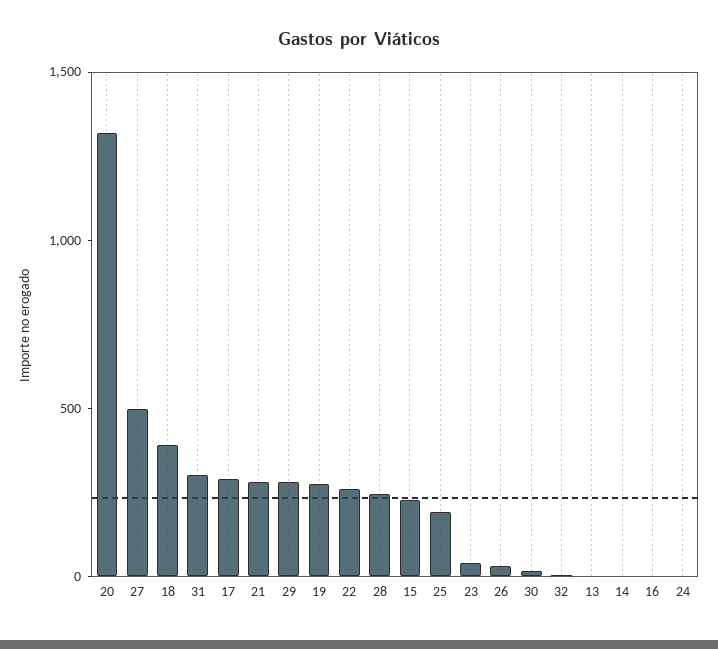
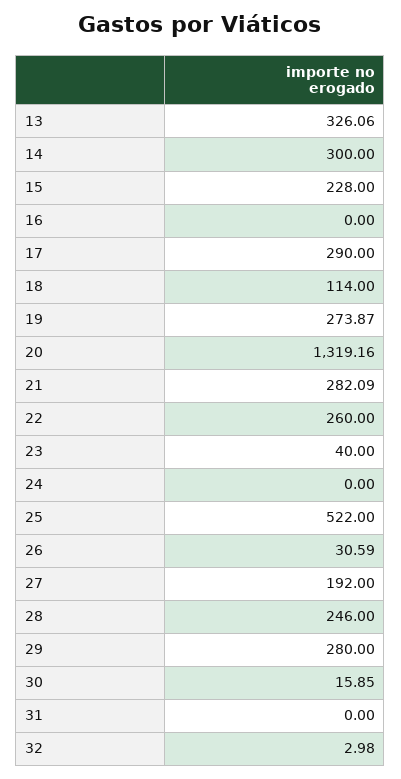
  {
    "20": 1319.16,
-   "27": 500,
+   "27": 192,
-   "18": 400,
+   "18": 114,
-   "31": 300,
+   "31": 0,
    "17": 290,
    "21": 282.09,
    "29": 280,
    "19": 273.87,
    "22": 260,
    "28": 246,
    "15": 228,
-   "25": 200,
+   "25": 522,
    "23": 40,
    "26": 30.59,
    "30": 15.85,
    "32": 2.98,
-   "13": 0,
+   "13": 326.06,
-   "14": 0,
+   "14": 300,
    "16": 0,
    "24": 0
  }

